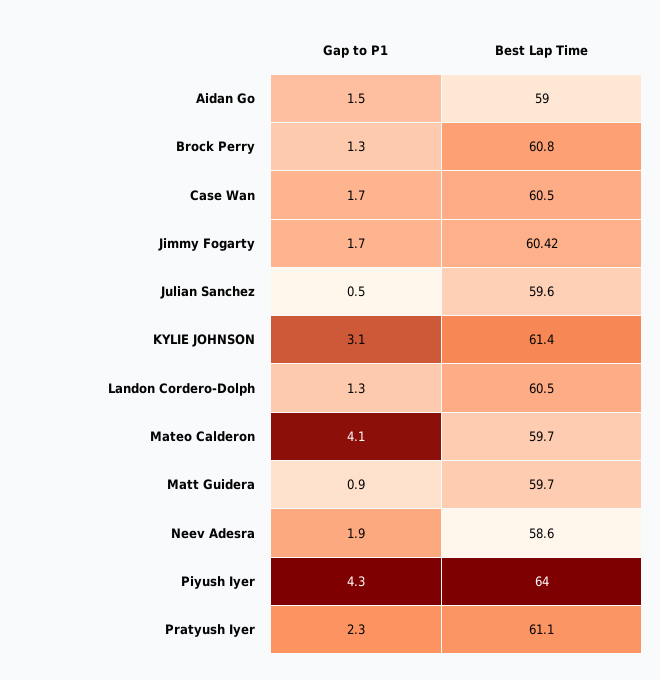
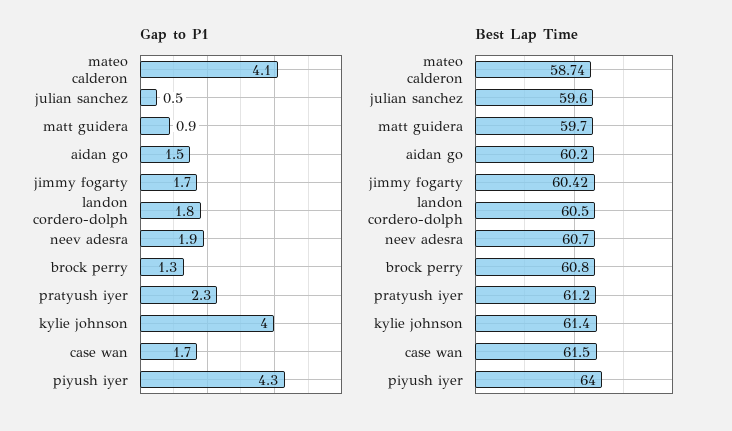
  {
    "Gap to P1": {
      "Aidan Go": 1.5,
      "Brock Perry": 1.3,
      "Case Wan": 1.7,
      "Jimmy Fogarty": 1.7,
      "Julian Sanchez": 0.5,
-     "KYLIE JOHNSON": 3.1,
+     "KYLIE JOHNSON": 4,
-     "Landon Cordero-Dolph": 1.3,
+     "Landon Cordero-Dolph": 1.8,
      "Mateo Calderon": 4.1,
      "Matt Guidera": 0.9,
      "Neev Adesra": 1.9,
      "Piyush Iyer": 4.3,
      "Pratyush Iyer": 2.3
    },
    "Best Lap Time": {
-     "Aidan Go": 59,
+     "Aidan Go": 60.2,
      "Brock Perry": 60.8,
-     "Case Wan": 60.5,
+     "Case Wan": 61.5,
      "Jimmy Fogarty": 60.42,
      "Julian Sanchez": 59.6,
      "KYLIE JOHNSON": 61.4,
      "Landon Cordero-Dolph": 60.5,
-     "Mateo Calderon": 59.7,
+     "Mateo Calderon": 58.74,
      "Matt Guidera": 59.7,
-     "Neev Adesra": 58.6,
+     "Neev Adesra": 60.7,
      "Piyush Iyer": 64,
-     "Pratyush Iyer": 61.1
+     "Pratyush Iyer": 61.2
    }
  }

